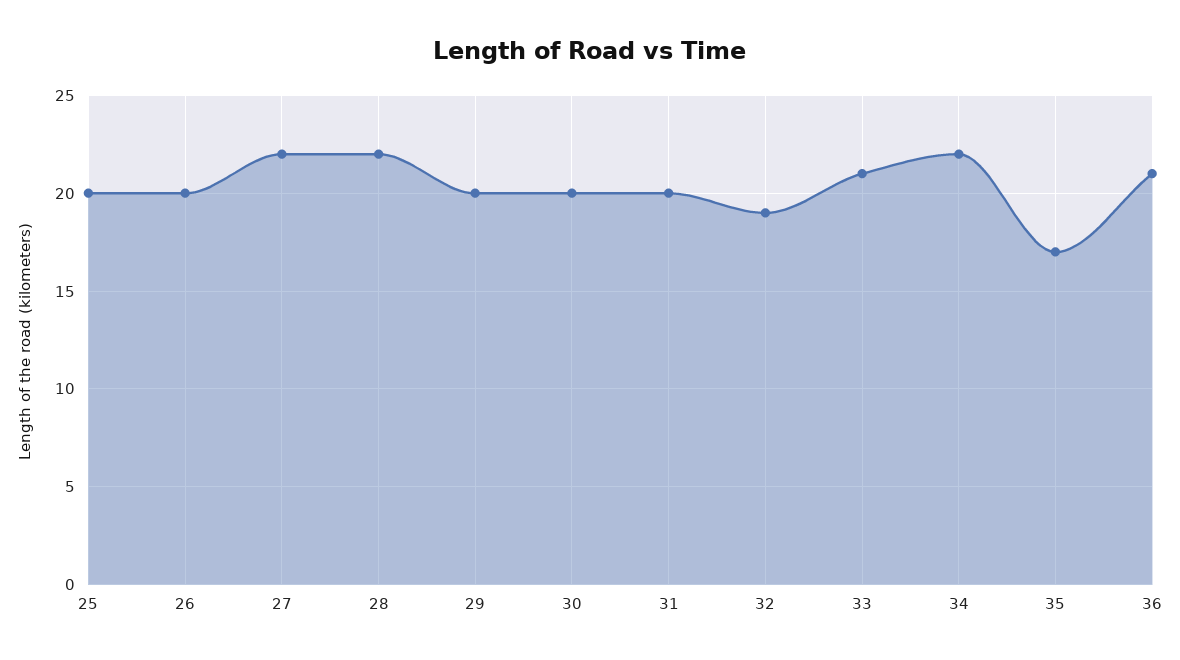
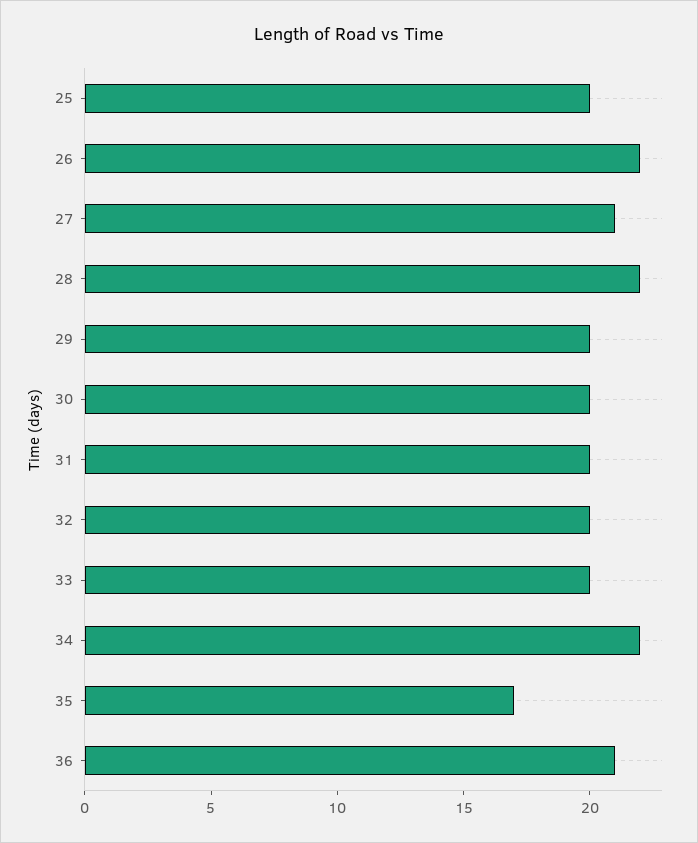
  {
    "25": 20,
-   "26": 20,
+   "26": 22,
-   "27": 22,
+   "27": 21,
    "28": 22,
    "29": 20,
    "30": 20,
    "31": 20,
-   "32": 19,
+   "32": 20,
-   "33": 21,
+   "33": 20,
    "34": 22,
    "35": 17,
    "36": 21
  }

